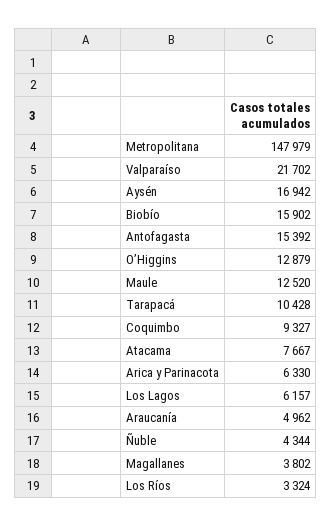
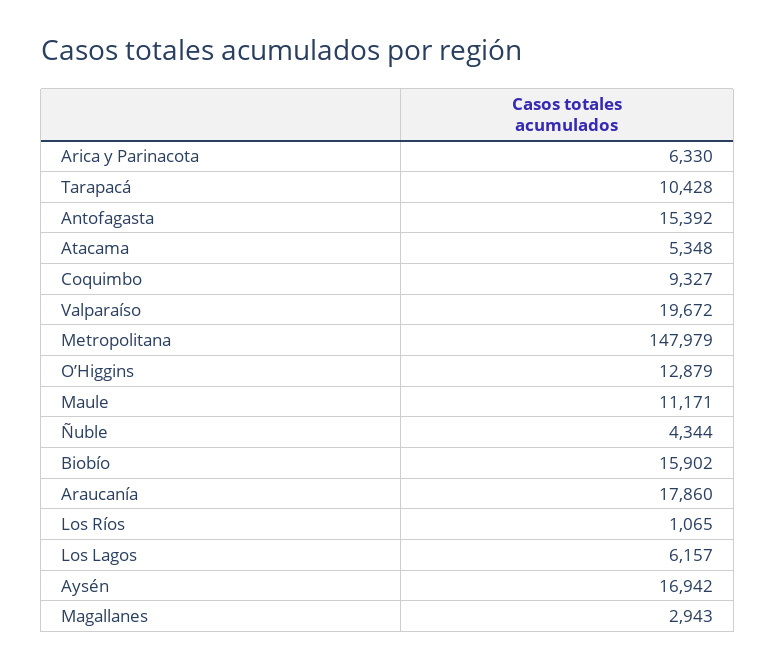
  {
    "Metropolitana": 147979,
-   "Valparaíso": 21702,
+   "Valparaíso": 19672,
    "Aysén": 16942,
    "Biobío": 15902,
    "Antofagasta": 15392,
    "O’Higgins": 12879,
-   "Maule": 12520,
+   "Maule": 11171,
    "Tarapacá": 10428,
    "Coquimbo": 9327,
-   "Atacama": 7667,
+   "Atacama": 5348,
    "Arica y Parinacota": 6330,
    "Los Lagos": 6157,
-   "Araucanía": 4962,
+   "Araucanía": 17860,
    "Ñuble": 4344,
-   "Magallanes": 3802,
+   "Magallanes": 2943,
-   "Los Ríos": 3324
+   "Los Ríos": 1065
  }

